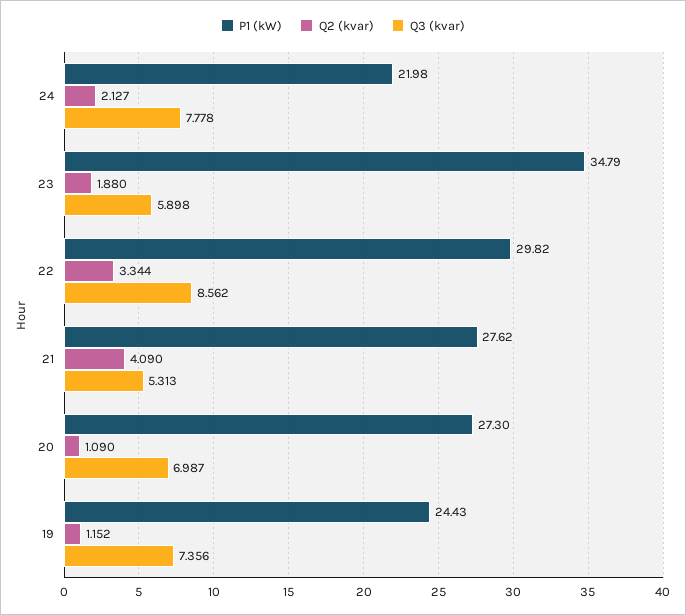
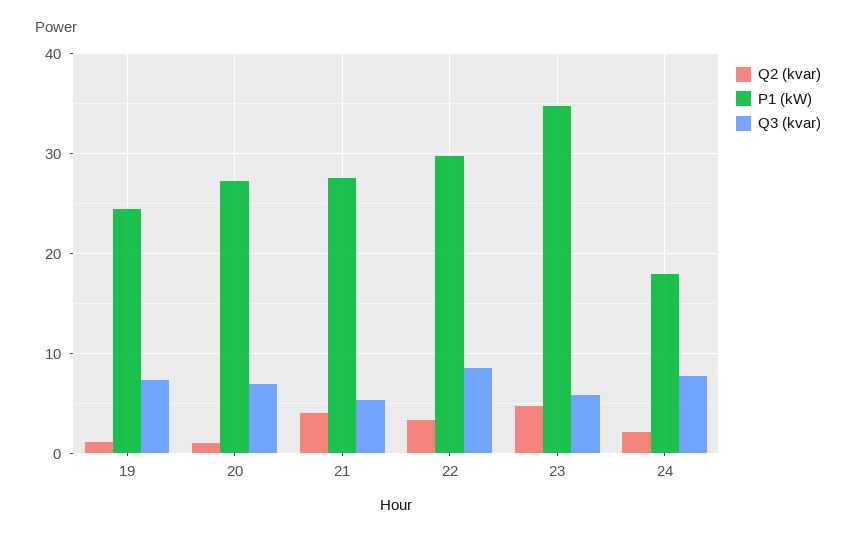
  {
    "P1 (kW)": {
-     "24": 21.98,
+     "24": 18,
      "23": 34.79,
      "22": 29.82,
      "21": 27.62,
      "20": 27.3,
      "19": 24.43
    },
    "Q2 (kvar)": {
      "24": 2.127,
-     "23": 1.88,
+     "23": 5,
      "22": 3.344,
      "21": 4.09,
      "20": 1.09,
      "19": 1.152
    },
    "Q3 (kvar)": {
      "24": 7.778,
      "23": 5.898,
      "22": 8.562,
      "21": 5.313,
      "20": 6.987,
      "19": 7.356
    }
  }

